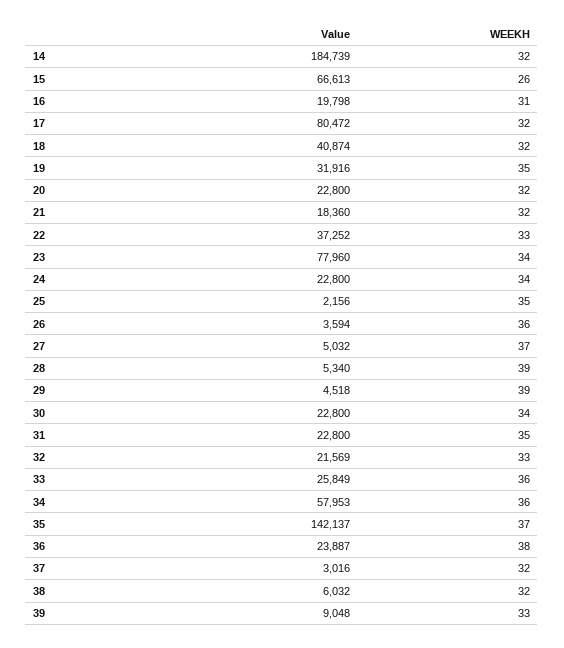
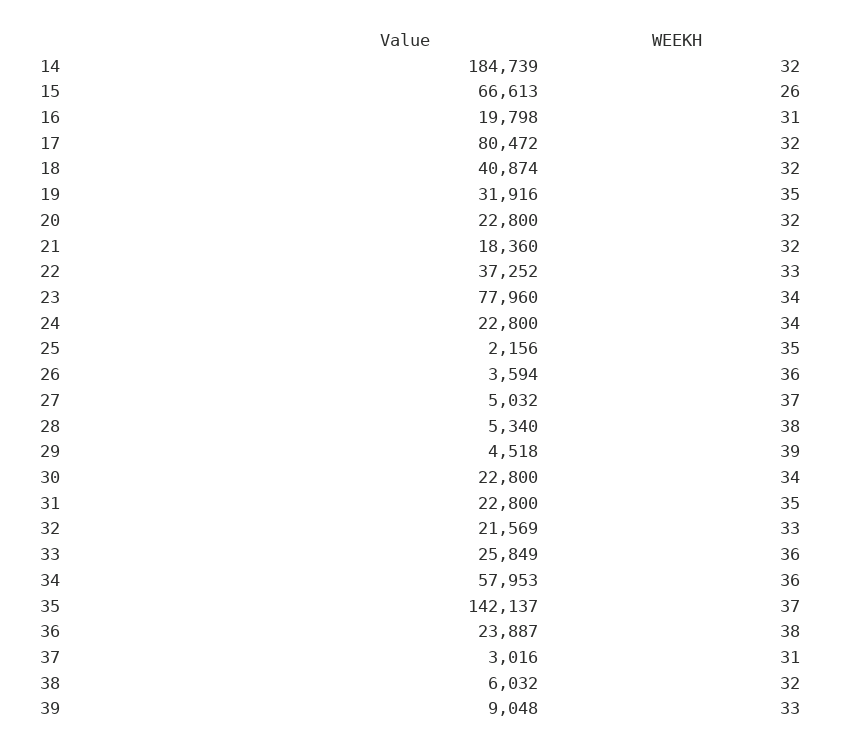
  {
    "Value": {
      "14": 184739,
      "15": 66613,
      "16": 19798,
      "17": 80472,
      "18": 40874,
      "19": 31916,
      "20": 22800,
      "21": 18360,
      "22": 37252,
      "23": 77960,
      "24": 22800,
      "25": 2156,
      "26": 3594,
      "27": 5032,
      "28": 5340,
      "29": 4518,
      "30": 22800,
      "31": 22800,
      "32": 21569,
      "33": 25849,
      "34": 57953,
      "35": 142137,
      "36": 23887,
      "37": 3016,
      "38": 6032,
      "39": 9048
    },
    "WEEKH": {
      "14": 32,
      "15": 26,
      "16": 31,
      "17": 32,
      "18": 32,
      "19": 35,
      "20": 32,
      "21": 32,
      "22": 33,
      "23": 34,
      "24": 34,
      "25": 35,
      "26": 36,
      "27": 37,
-     "28": 39,
+     "28": 38,
      "29": 39,
      "30": 34,
      "31": 35,
      "32": 33,
      "33": 36,
      "34": 36,
      "35": 37,
      "36": 38,
-     "37": 32,
+     "37": 31,
      "38": 32,
      "39": 33
    }
  }

